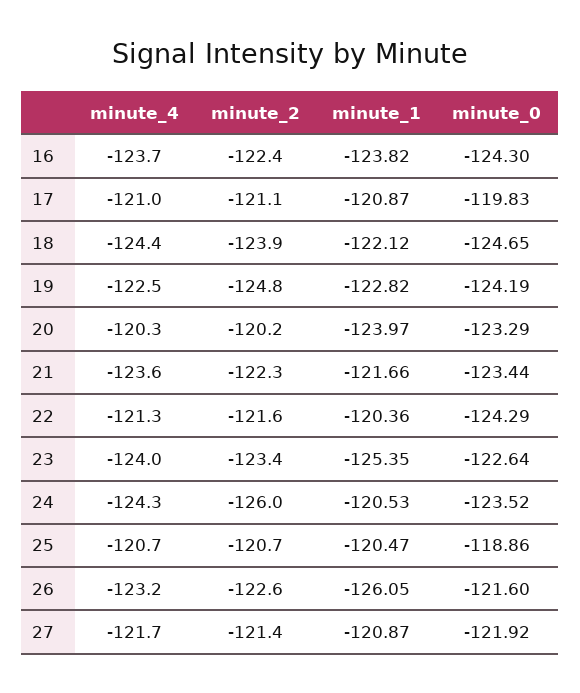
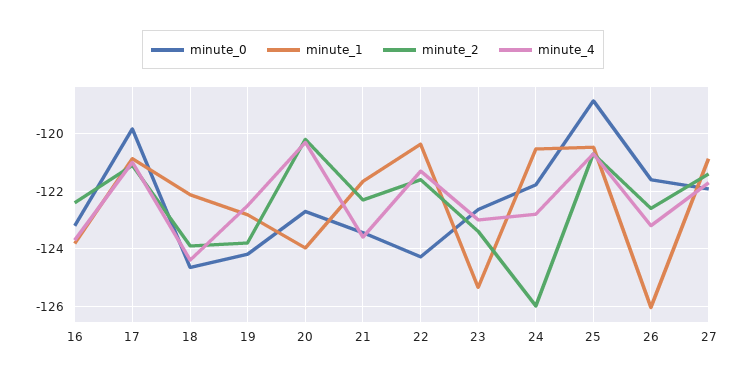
  {
    "minute_4": {
      "16": -123.7,
      "17": -121,
      "18": -124.4,
      "19": -122.5,
      "20": -120.3,
      "21": -123.6,
      "22": -121.3,
-     "23": -124,
+     "23": -123,
-     "24": -124.3,
+     "24": -122.75,
      "25": -120.7,
      "26": -123.2,
      "27": -121.7
    },
    "minute_2": {
      "16": -122.4,
      "17": -121.1,
      "18": -123.9,
-     "19": -124.8,
+     "19": -123.75,
      "20": -120.2,
      "21": -122.3,
      "22": -121.6,
      "23": -123.4,
      "24": -126,
      "25": -120.7,
      "26": -122.6,
      "27": -121.4
    },
    "minute_1": {
      "16": -123.82,
      "17": -120.87,
      "18": -122.12,
      "19": -122.82,
      "20": -123.97,
      "21": -121.66,
      "22": -120.36,
      "23": -125.35,
      "24": -120.53,
      "25": -120.47,
      "26": -126.05,
      "27": -120.87
    },
    "minute_0": {
-     "16": -124.3,
+     "16": -123.25,
      "17": -119.83,
      "18": -124.65,
      "19": -124.19,
-     "20": -123.29,
+     "20": -122.75,
      "21": -123.44,
      "22": -124.29,
      "23": -122.64,
-     "24": -123.52,
+     "24": -121.75,
      "25": -118.86,
      "26": -121.6,
      "27": -121.92
    }
  }

